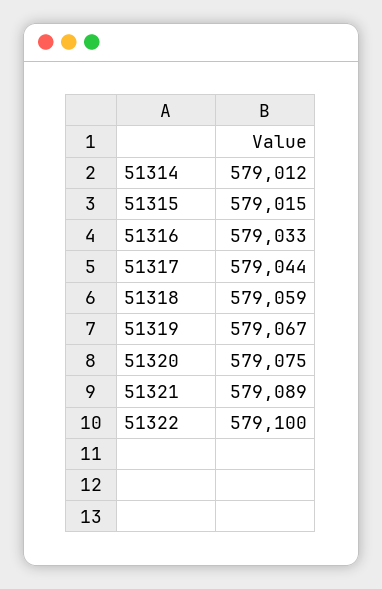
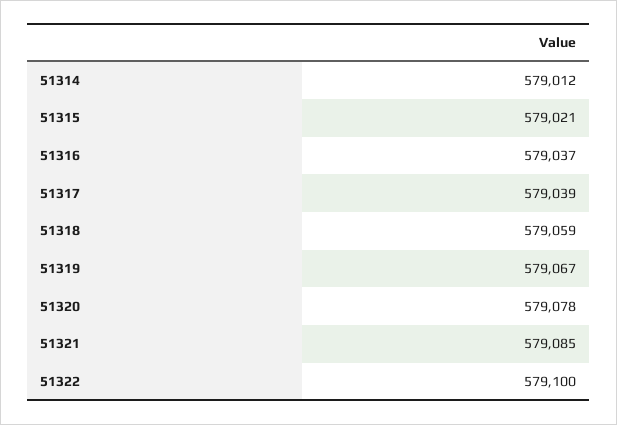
  {
    "51314": 579012,
-   "51315": 579015,
+   "51315": 579021,
-   "51316": 579033,
+   "51316": 579037,
-   "51317": 579044,
+   "51317": 579039,
    "51318": 579059,
    "51319": 579067,
-   "51320": 579075,
+   "51320": 579078,
-   "51321": 579089,
+   "51321": 579085,
    "51322": 579100
  }

